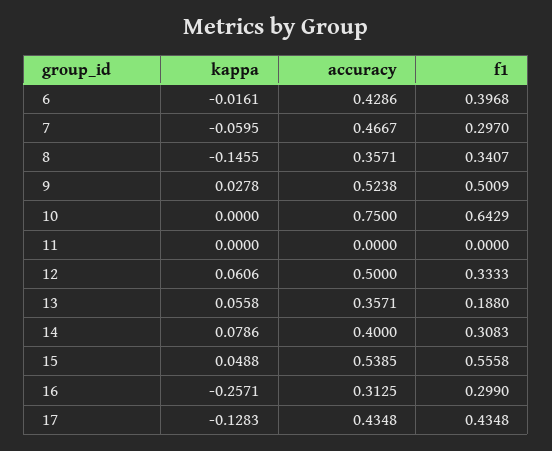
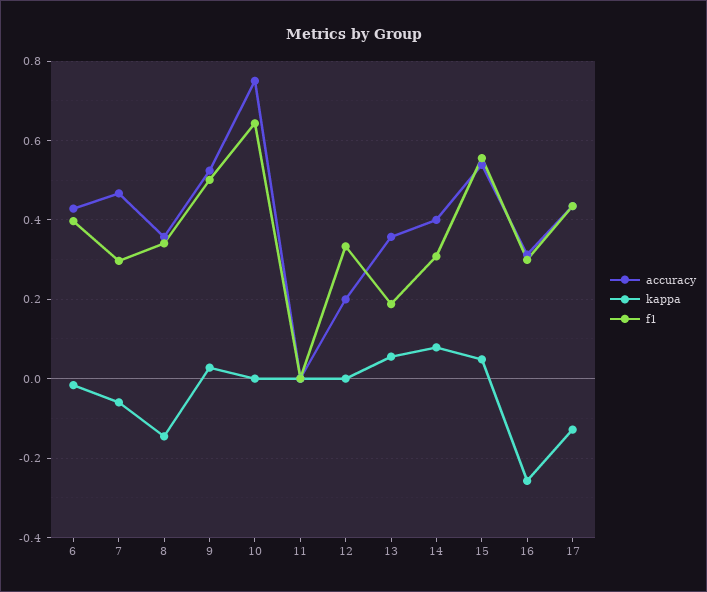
  {
    "kappa": {
      "6": -0.0161,
      "7": -0.0595,
      "8": -0.1455,
      "9": 0.0278,
      "10": 0,
      "11": 0,
-     "12": 0.0606,
+     "12": 0,
      "13": 0.0558,
      "14": 0.0786,
      "15": 0.0488,
      "16": -0.2571,
      "17": -0.1283
    },
    "accuracy": {
      "6": 0.4286,
      "7": 0.4667,
      "8": 0.3571,
      "9": 0.5238,
      "10": 0.75,
      "11": 0,
-     "12": 0.5,
+     "12": 0.2,
      "13": 0.3571,
      "14": 0.4,
      "15": 0.5385,
      "16": 0.3125,
      "17": 0.4348
    },
    "f1": {
      "6": 0.3968,
      "7": 0.297,
      "8": 0.3407,
      "9": 0.5009,
      "10": 0.6429,
      "11": 0,
      "12": 0.3333,
      "13": 0.188,
      "14": 0.3083,
      "15": 0.5558,
      "16": 0.299,
      "17": 0.4348
    }
  }

